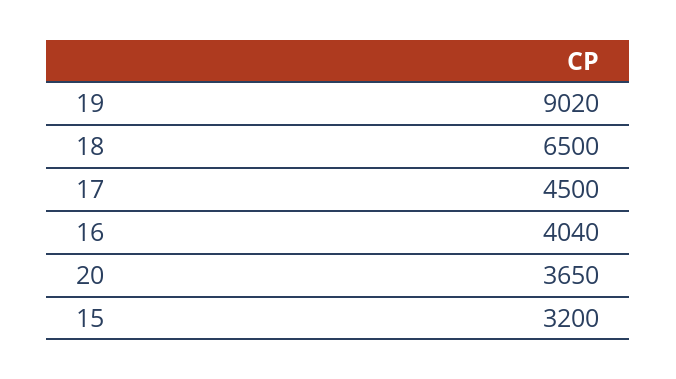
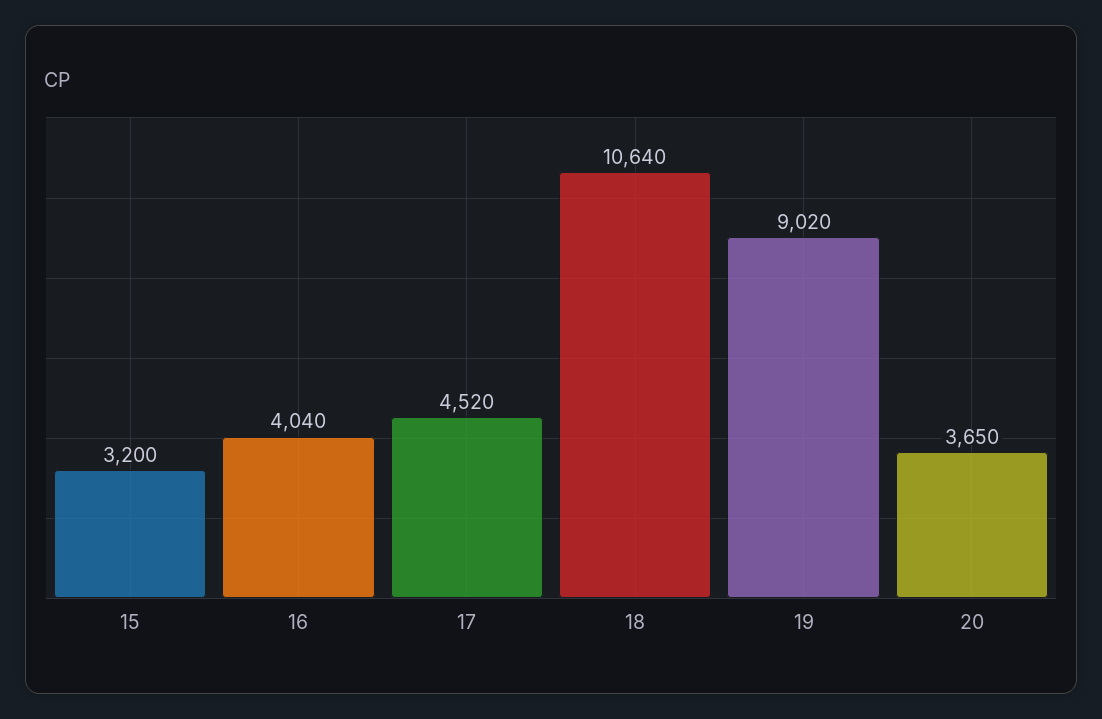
  {
    "19": 9020,
-   "18": 6500,
+   "18": 10640,
-   "17": 4500,
+   "17": 4520,
    "16": 4040,
    "20": 3650,
    "15": 3200
  }

